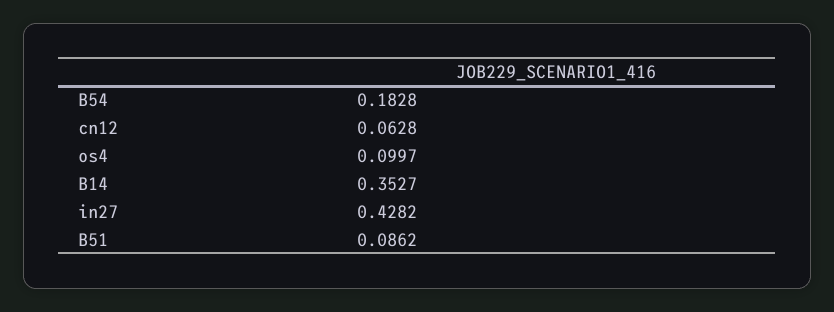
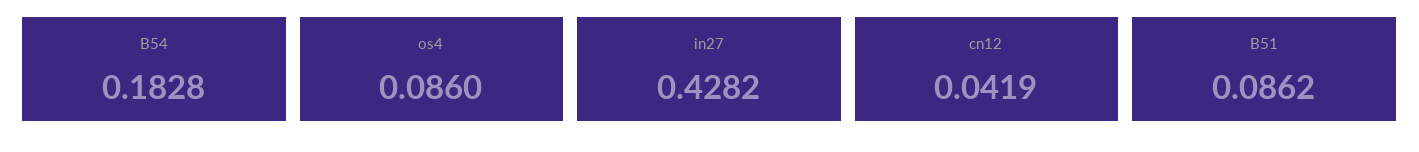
  {
    "B54": 0.1828,
-   "cn12": 0.0628,
+   "cn12": 0.0419,
-   "os4": 0.0997,
+   "os4": 0.086,
-   "B14": 0.3527,
    "in27": 0.4282,
    "B51": 0.0862
  }

